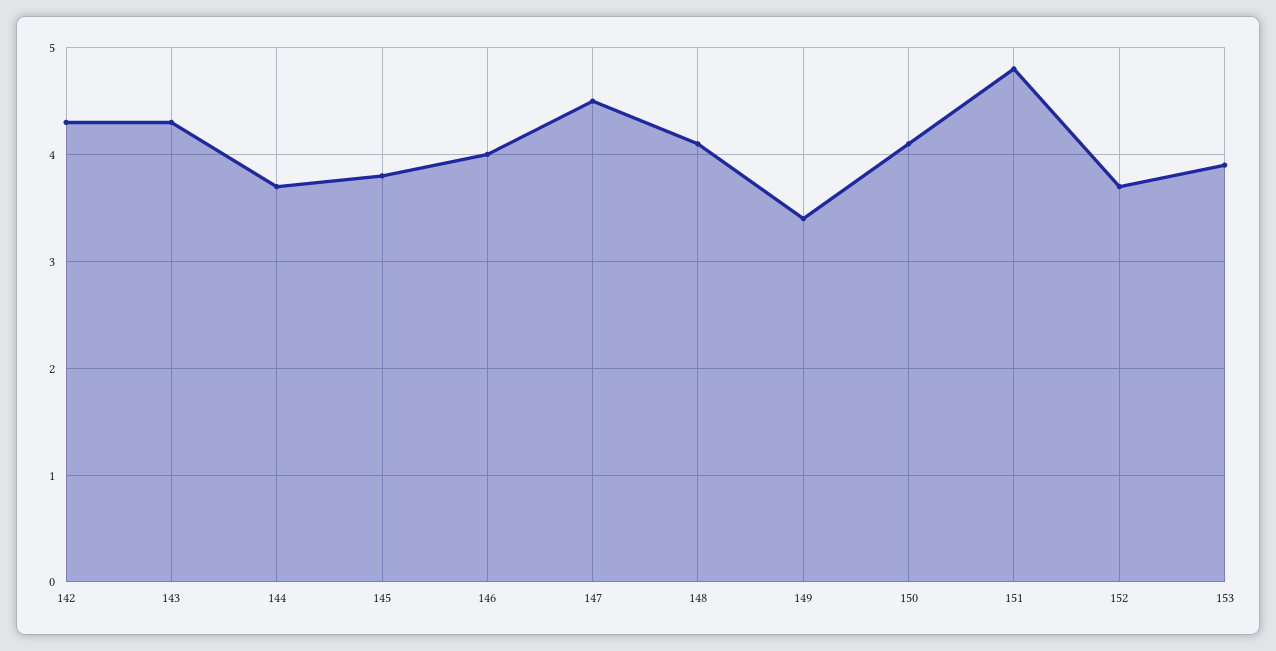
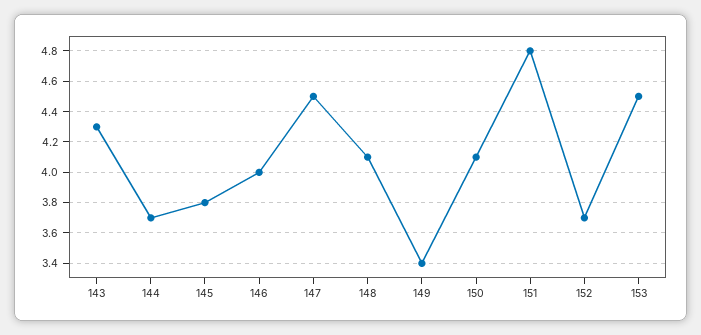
  {
-   "142": 4.3,
    "143": 4.3,
    "144": 3.7,
    "145": 3.8,
    "146": 4,
    "147": 4.5,
    "148": 4.1,
    "149": 3.4,
    "150": 4.1,
    "151": 4.8,
    "152": 3.7,
-   "153": 3.9
+   "153": 4.5
  }

